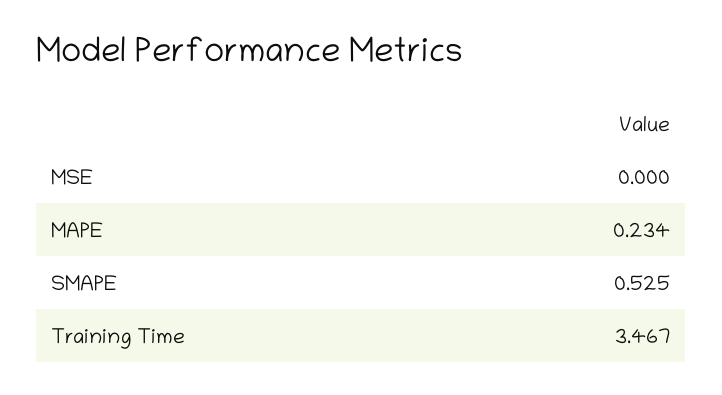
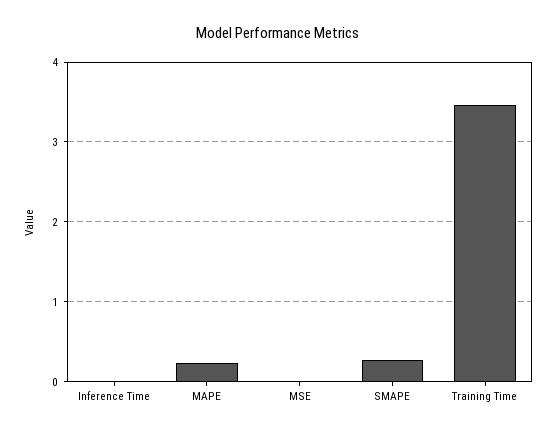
  {
    "MSE": 0,
    "MAPE": 0.234,
-   "SMAPE": 0.525,
+   "SMAPE": 0.3,
-   "Training Time": 3.467
+   "Training Time": 3.467,
+   "Inference Time": 0
  }

